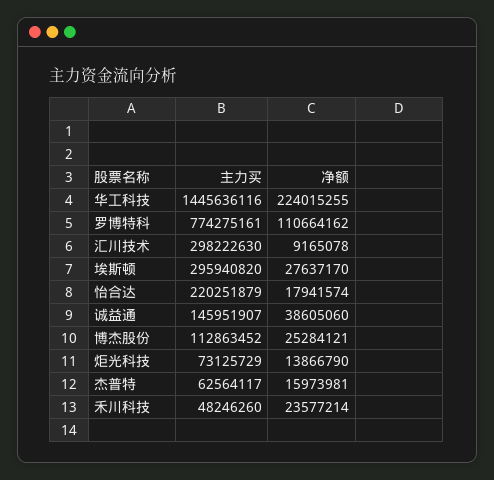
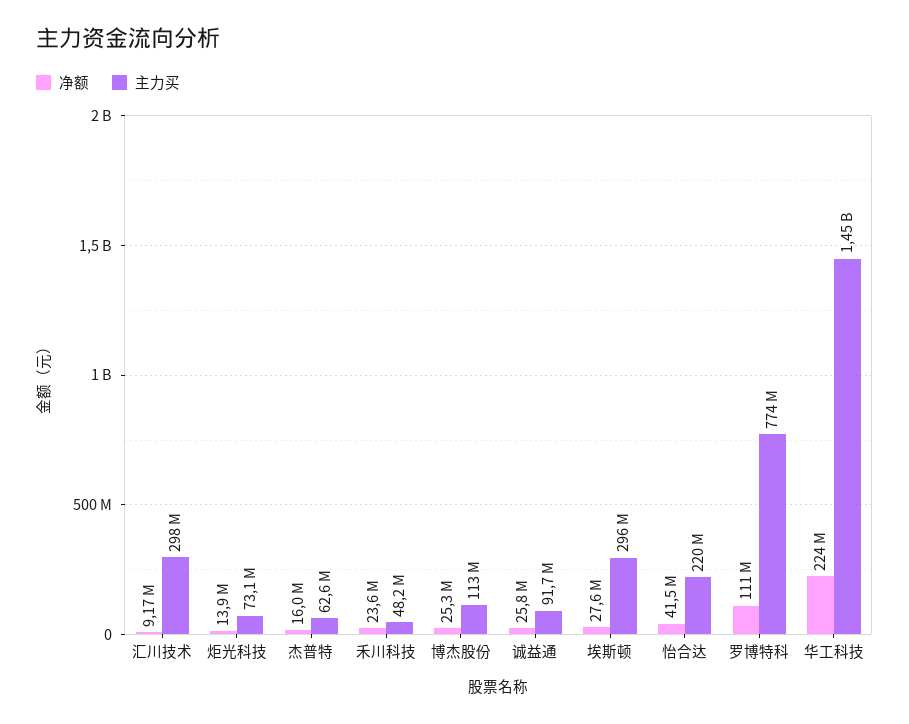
  {
    "主力买": {
      "华工科技": 1445636116,
      "罗博特科": 774275161,
      "汇川技术": 298222630,
      "埃斯顿": 295940820,
      "怡合达": 220251879,
-     "诚益通": 145951907,
+     "诚益通": 91700000,
      "博杰股份": 112863452,
      "炬光科技": 73125729,
      "杰普特": 62564117,
      "禾川科技": 48246260
    },
    "净额": {
      "华工科技": 224015255,
      "罗博特科": 110664162,
      "汇川技术": 9165078,
      "埃斯顿": 27637170,
-     "怡合达": 17941574,
+     "怡合达": 41500000,
-     "诚益通": 38605060,
+     "诚益通": 25800000,
      "博杰股份": 25284121,
      "炬光科技": 13866790,
      "杰普特": 15973981,
      "禾川科技": 23577214
    }
  }

